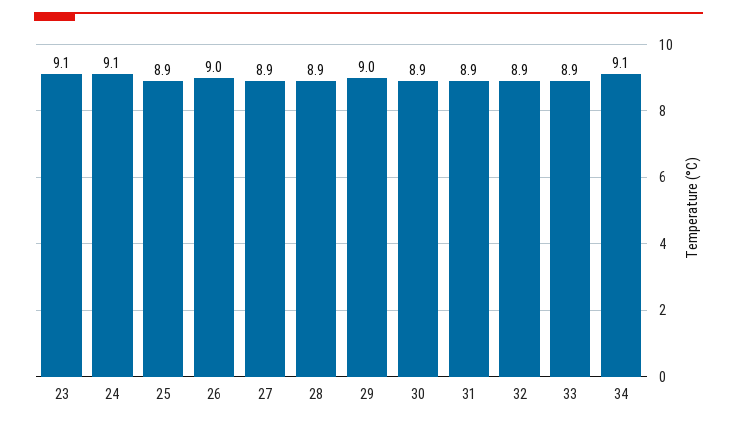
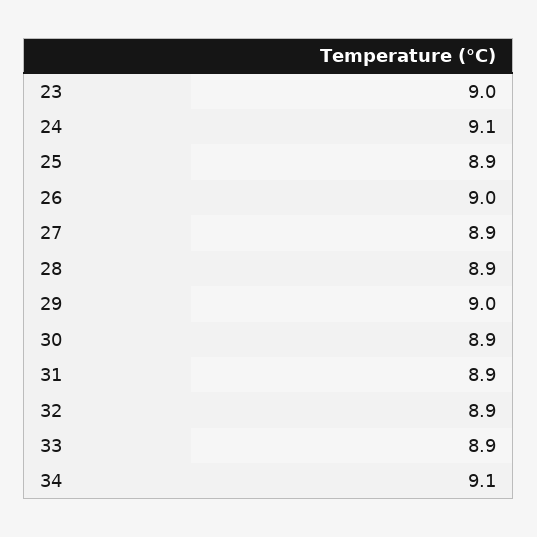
  {
-   "23": 9.1,
+   "23": 9,
    "24": 9.1,
    "25": 8.9,
    "26": 9,
    "27": 8.9,
    "28": 8.9,
    "29": 9,
    "30": 8.9,
    "31": 8.9,
    "32": 8.9,
    "33": 8.9,
    "34": 9.1
  }

